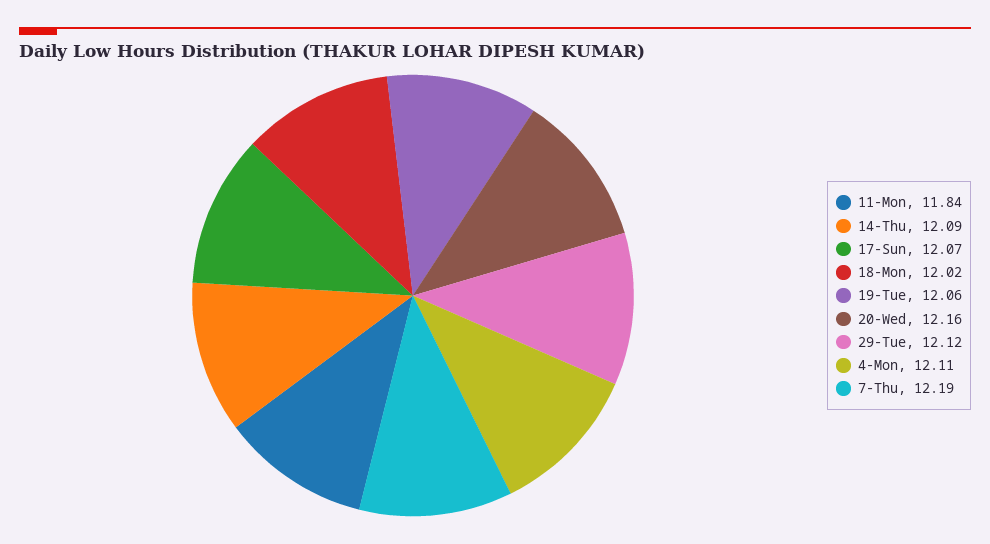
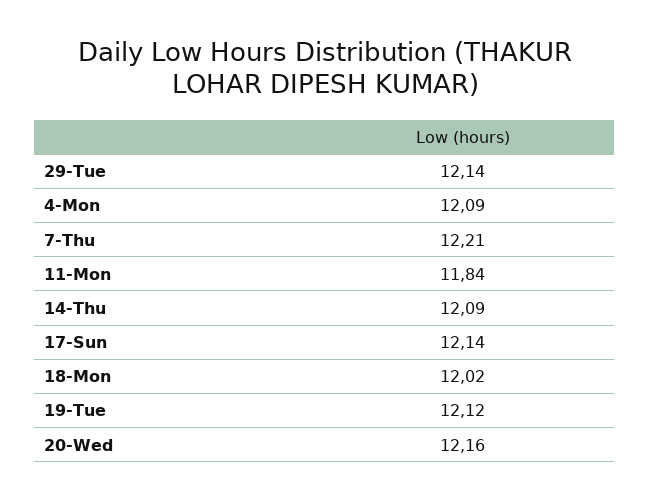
  {
    "11-Mon": 11.84,
    "14-Thu": 12.09,
-   "17-Sun": 12.07,
+   "17-Sun": 12.14,
    "18-Mon": 12.02,
-   "19-Tue": 12.06,
+   "19-Tue": 12.12,
    "20-Wed": 12.16,
-   "29-Tue": 12.12,
+   "29-Tue": 12.14,
-   "4-Mon": 12.11,
+   "4-Mon": 12.09,
-   "7-Thu": 12.19
+   "7-Thu": 12.21
  }

